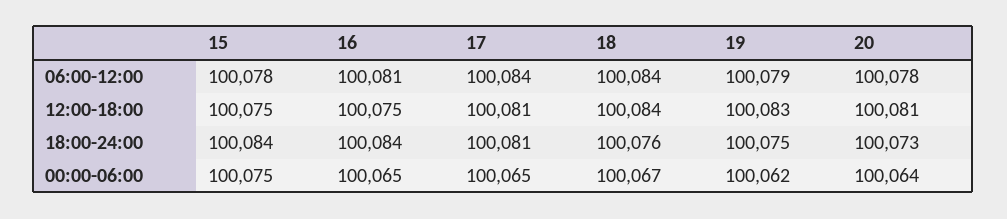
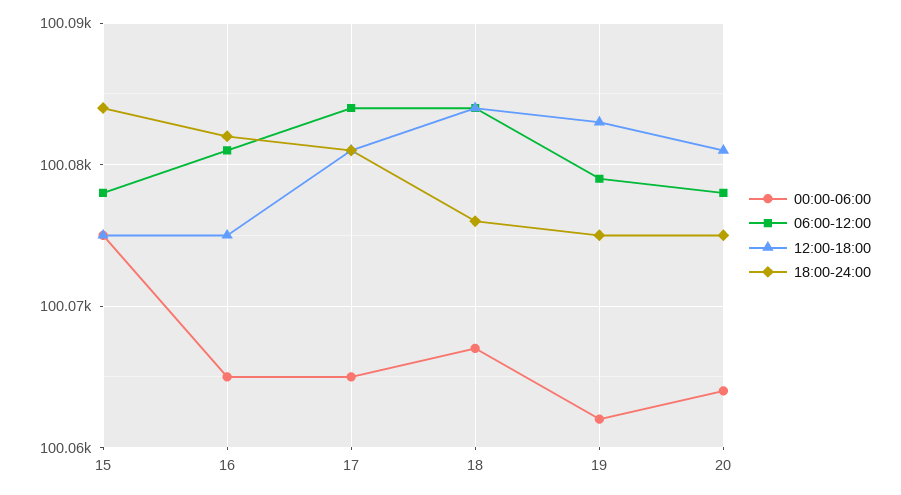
  {
    "06:00-12:00": {
      "15": 100078,
      "16": 100081,
      "17": 100084,
      "18": 100084,
      "19": 100079,
      "20": 100078
    },
    "12:00-18:00": {
      "15": 100075,
      "16": 100075,
      "17": 100081,
      "18": 100084,
      "19": 100083,
      "20": 100081
    },
    "18:00-24:00": {
      "15": 100084,
-     "16": 100084,
+     "16": 100082,
      "17": 100081,
      "18": 100076,
      "19": 100075,
-     "20": 100073
+     "20": 100075
    },
    "00:00-06:00": {
      "15": 100075,
      "16": 100065,
      "17": 100065,
      "18": 100067,
      "19": 100062,
      "20": 100064
    }
  }

